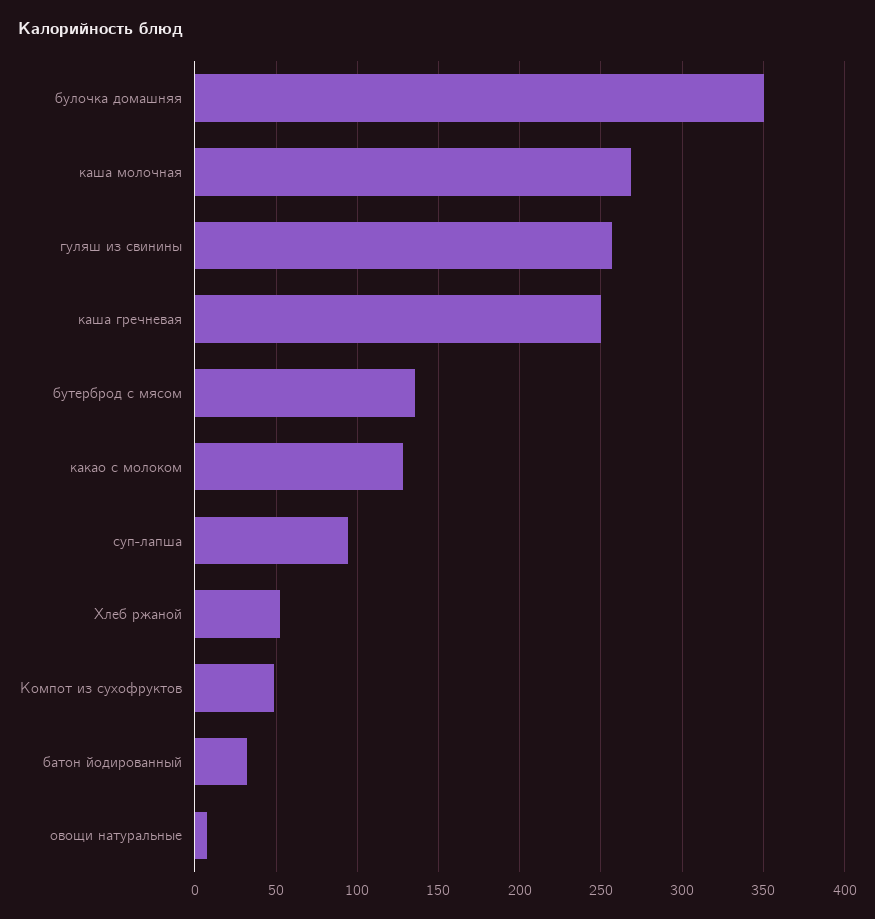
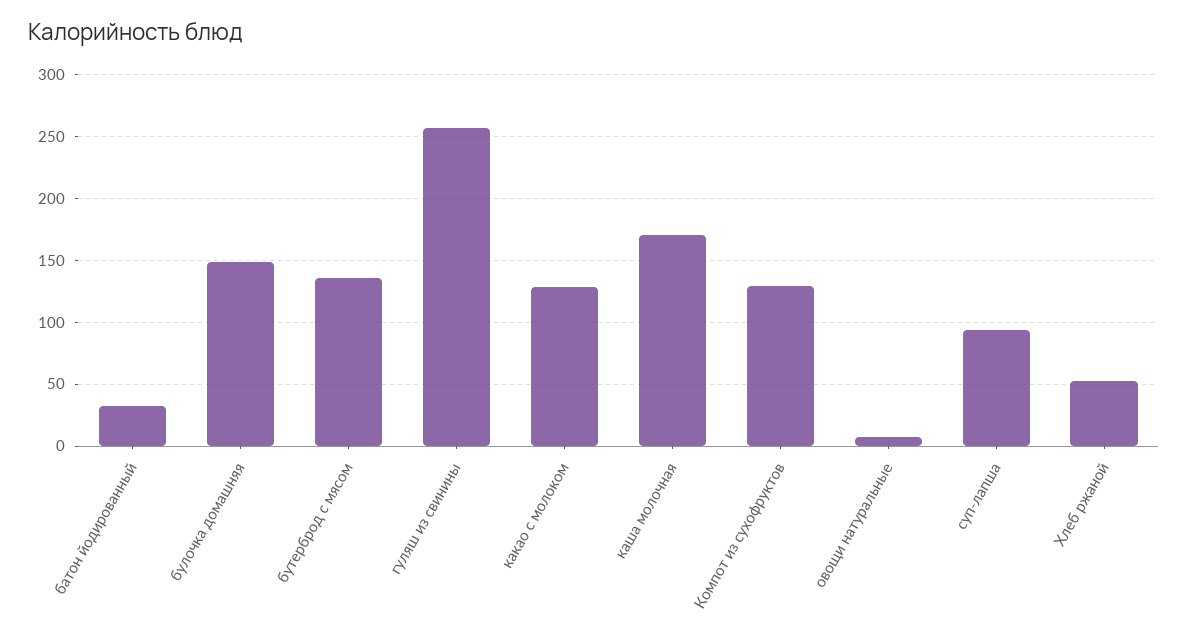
  {
-   "булочка домашняя": 350,
+   "булочка домашняя": 150,
-   "каша молочная": 270,
+   "каша молочная": 170,
    "гуляш из свинины": 255,
-   "каша гречневая": 250,
    "бутерброд с мясом": 135,
    "какао с молоком": 130,
    "суп-лапша": 95,
    "Хлеб ржаной": 50,
-   "Компот из сухофруктов": 50,
+   "Компот из сухофруктов": 130,
    "батон йодированный": 30,
    "овощи натуральные": 5
  }

